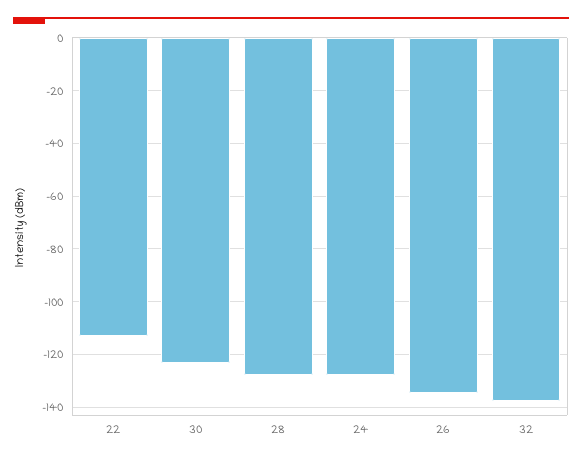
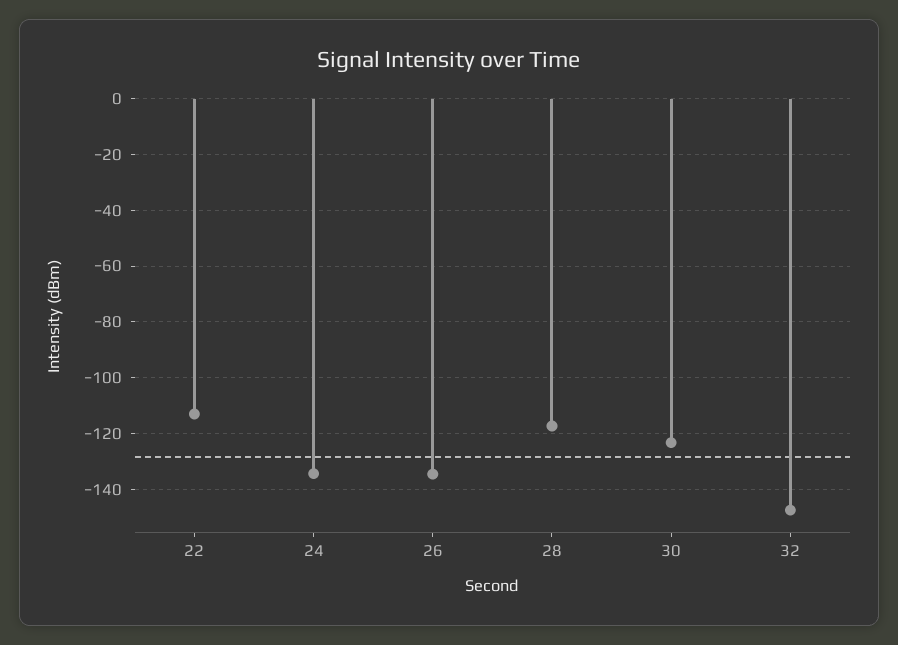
  {
    "22": -112.5,
    "30": -122.5,
-   "28": -127.5,
+   "28": -117.5,
-   "24": -127.5,
+   "24": -135,
    "26": -135,
-   "32": -137.5
+   "32": -147.5
  }

